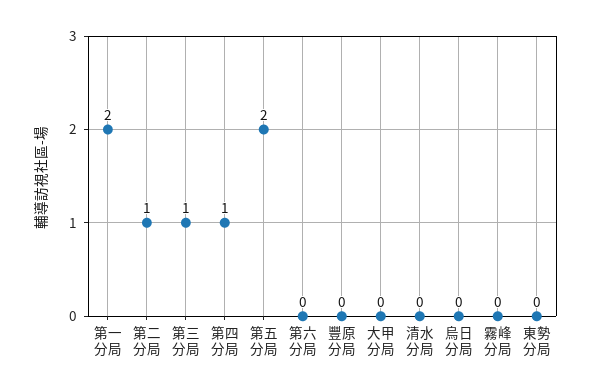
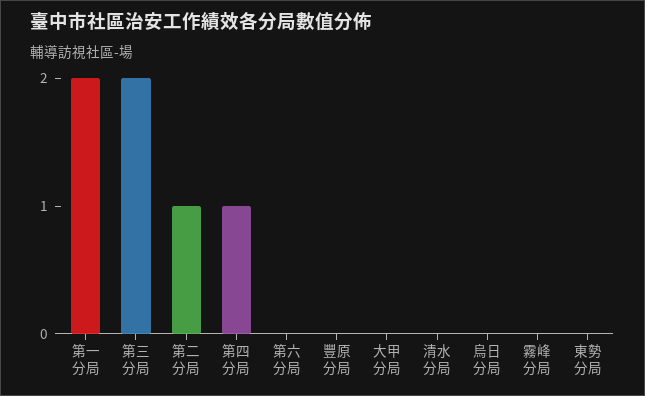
  {
    "第一分局": 2,
    "第二分局": 1,
-   "第三分局": 1,
+   "第三分局": 2,
    "第四分局": 1,
-   "第五分局": 2,
    "第六分局": 0,
    "豐原分局": 0,
    "大甲分局": 0,
    "清水分局": 0,
    "烏日分局": 0,
    "霧峰分局": 0,
    "東勢分局": 0
  }

